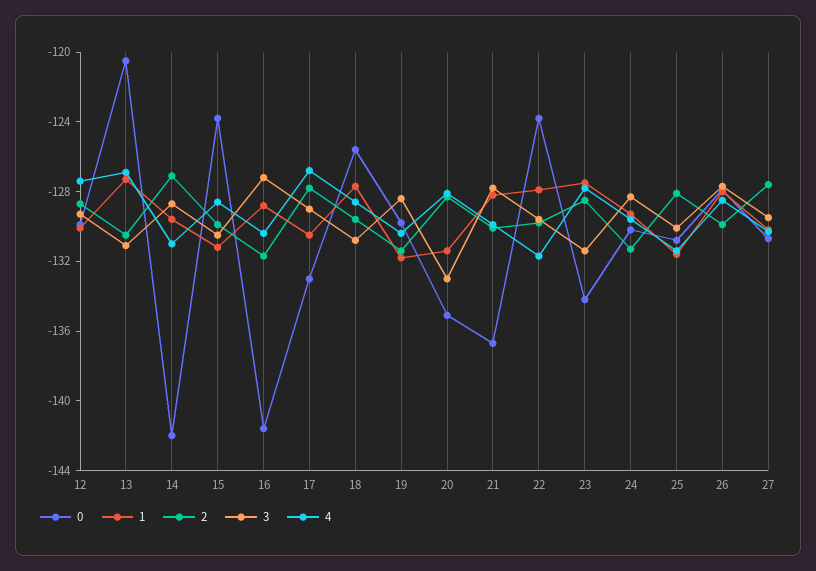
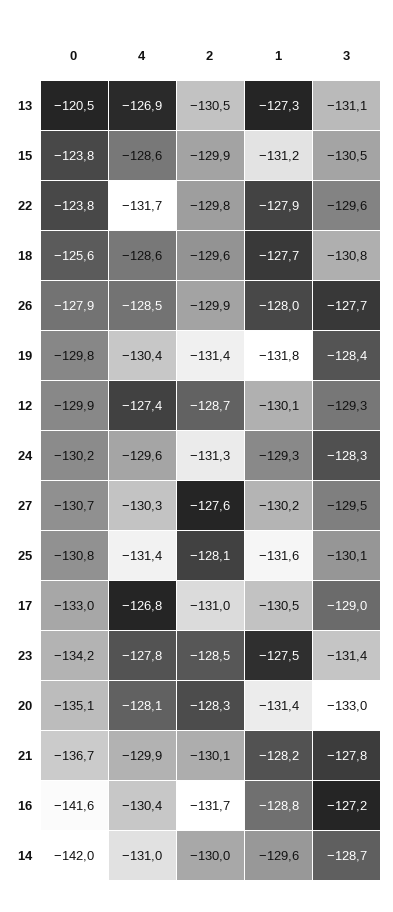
  {
    "0": {
      "12": -129.9,
      "13": -120.5,
      "14": -142,
      "15": -123.8,
      "16": -141.6,
      "17": -133,
      "18": -125.6,
      "19": -129.8,
      "20": -135.1,
      "21": -136.7,
      "22": -123.8,
      "23": -134.2,
      "24": -130.2,
      "25": -130.8,
      "26": -127.9,
      "27": -130.7
    },
    "1": {
      "12": -130.1,
      "13": -127.3,
      "14": -129.6,
      "15": -131.2,
      "16": -128.8,
      "17": -130.5,
      "18": -127.7,
      "19": -131.8,
      "20": -131.4,
      "21": -128.2,
      "22": -127.9,
      "23": -127.5,
      "24": -129.3,
      "25": -131.6,
      "26": -128,
      "27": -130.2
    },
    "2": {
      "12": -128.7,
      "13": -130.5,
-     "14": -127,
+     "14": -130,
      "15": -129.9,
      "16": -131.7,
-     "17": -128,
+     "17": -131,
      "18": -129.6,
      "19": -131.4,
      "20": -128.3,
      "21": -130.1,
      "22": -129.8,
      "23": -128.5,
      "24": -131.3,
      "25": -128.1,
      "26": -129.9,
      "27": -127.6
    },
    "3": {
      "12": -129.3,
      "13": -131.1,
      "14": -128.7,
      "15": -130.5,
      "16": -127.2,
      "17": -129,
      "18": -130.8,
      "19": -128.4,
      "20": -133,
      "21": -127.8,
      "22": -129.6,
      "23": -131.4,
      "24": -128.3,
      "25": -130.1,
      "26": -127.7,
      "27": -129.5
    },
    "4": {
      "12": -127.4,
      "13": -126.9,
      "14": -131,
      "15": -128.6,
      "16": -130.4,
      "17": -126.8,
      "18": -128.6,
      "19": -130.4,
      "20": -128.1,
      "21": -129.9,
      "22": -131.7,
      "23": -127.8,
      "24": -129.6,
      "25": -131.4,
      "26": -128.5,
      "27": -130.3
    }
  }

